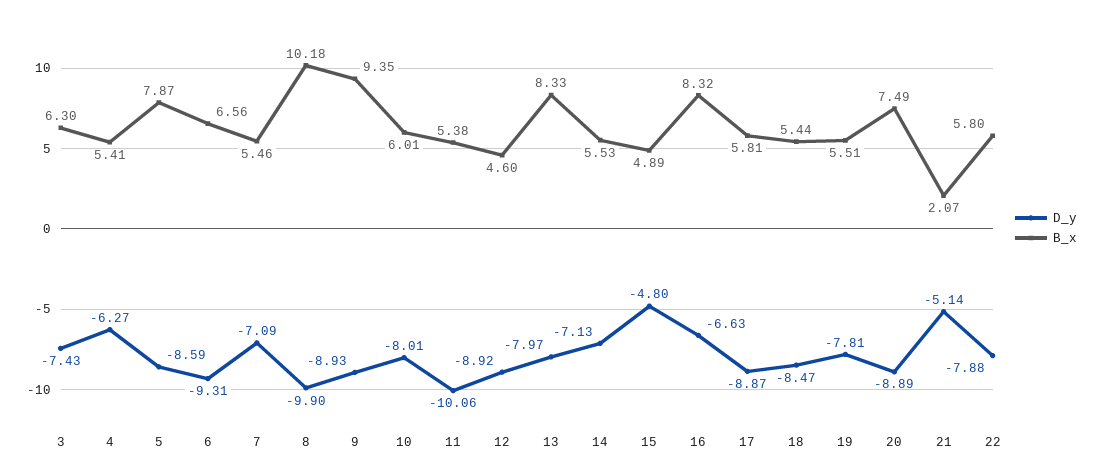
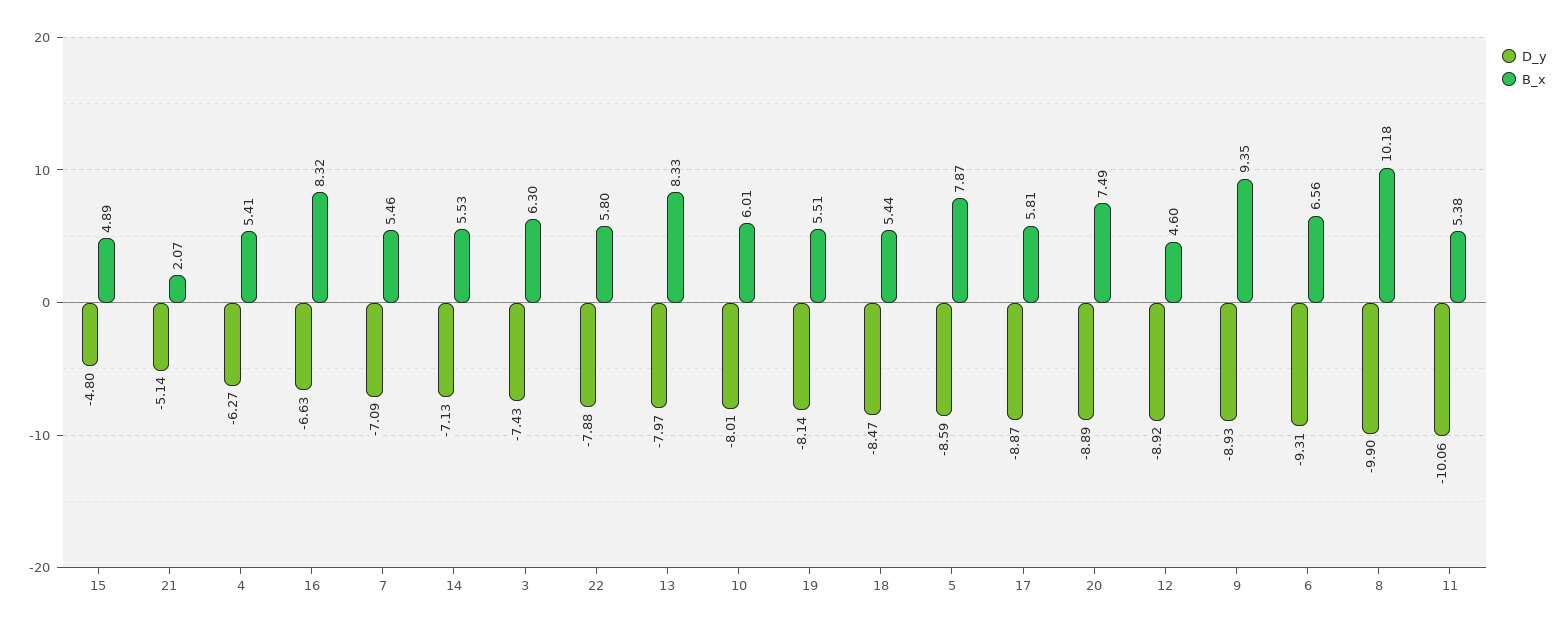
  {
    "D_y": {
      "3": -7.43,
      "4": -6.27,
      "5": -8.59,
      "6": -9.31,
      "7": -7.09,
      "8": -9.9,
      "9": -8.93,
      "10": -8.01,
      "11": -10.06,
      "12": -8.92,
      "13": -7.97,
      "14": -7.13,
      "15": -4.8,
      "16": -6.63,
      "17": -8.87,
      "18": -8.47,
-     "19": -7.81,
+     "19": -8.14,
      "20": -8.89,
      "21": -5.14,
      "22": -7.88
    },
    "B_x": {
      "3": 6.3,
      "4": 5.41,
      "5": 7.87,
      "6": 6.56,
      "7": 5.46,
      "8": 10.18,
      "9": 9.35,
      "10": 6.01,
      "11": 5.38,
      "12": 4.6,
      "13": 8.33,
      "14": 5.53,
      "15": 4.89,
      "16": 8.32,
      "17": 5.81,
      "18": 5.44,
      "19": 5.51,
      "20": 7.49,
      "21": 2.07,
      "22": 5.8
    }
  }

